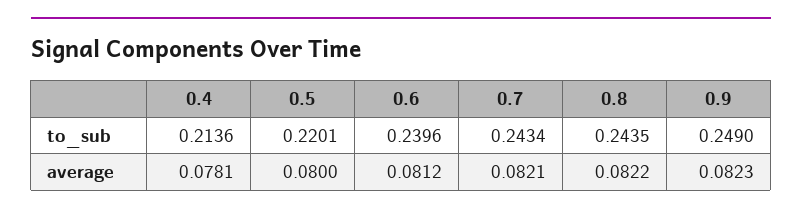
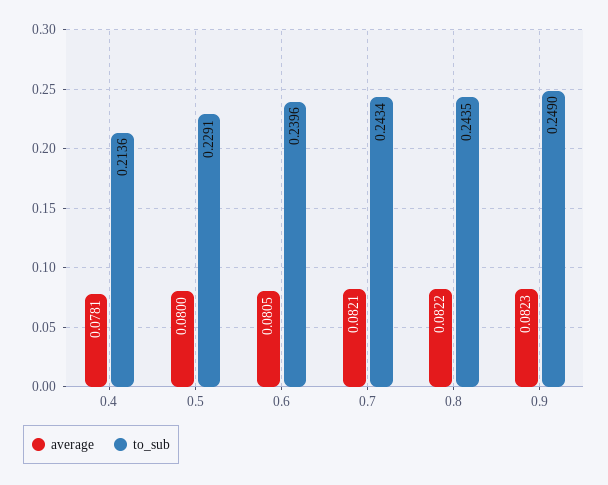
  {
    "to_sub": {
      "0.4": 0.2136,
-     "0.5": 0.2201,
+     "0.5": 0.2291,
      "0.6": 0.2396,
      "0.7": 0.2434,
      "0.8": 0.2435,
      "0.9": 0.249
    },
    "average": {
      "0.4": 0.0781,
      "0.5": 0.08,
-     "0.6": 0.0812,
+     "0.6": 0.0805,
      "0.7": 0.0821,
      "0.8": 0.0822,
      "0.9": 0.0823
    }
  }

